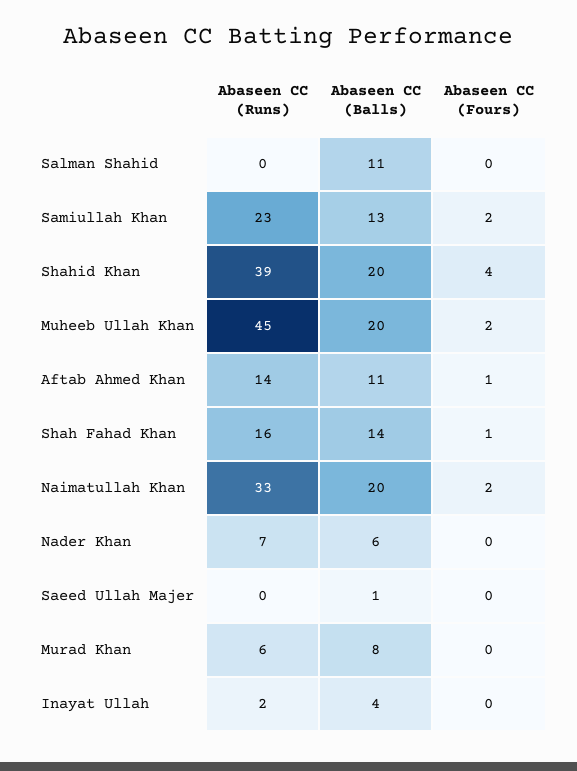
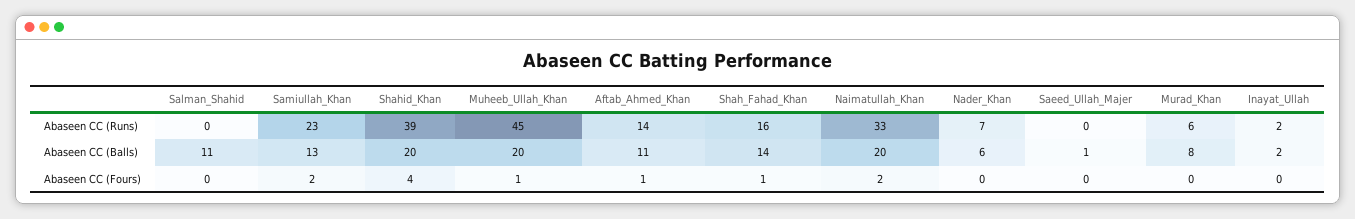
  {
    "Abaseen CC (Runs)": {
      "Salman Shahid": 0,
      "Samiullah Khan": 23,
      "Shahid Khan": 39,
      "Muheeb Ullah Khan": 45,
      "Aftab Ahmed Khan": 14,
      "Shah Fahad Khan": 16,
      "Naimatullah Khan": 33,
      "Nader Khan": 7,
      "Saeed Ullah Majer": 0,
      "Murad Khan": 6,
      "Inayat Ullah": 2
    },
    "Abaseen CC (Balls)": {
      "Salman Shahid": 11,
      "Samiullah Khan": 13,
      "Shahid Khan": 20,
      "Muheeb Ullah Khan": 20,
      "Aftab Ahmed Khan": 11,
      "Shah Fahad Khan": 14,
      "Naimatullah Khan": 20,
      "Nader Khan": 6,
      "Saeed Ullah Majer": 1,
      "Murad Khan": 8,
-     "Inayat Ullah": 4
+     "Inayat Ullah": 2
    },
    "Abaseen CC (Fours)": {
      "Salman Shahid": 0,
      "Samiullah Khan": 2,
      "Shahid Khan": 4,
-     "Muheeb Ullah Khan": 2,
+     "Muheeb Ullah Khan": 1,
      "Aftab Ahmed Khan": 1,
      "Shah Fahad Khan": 1,
      "Naimatullah Khan": 2,
      "Nader Khan": 0,
      "Saeed Ullah Majer": 0,
      "Murad Khan": 0,
      "Inayat Ullah": 0
    }
  }

